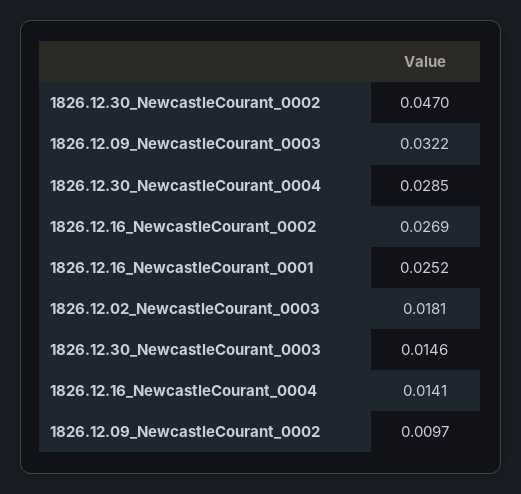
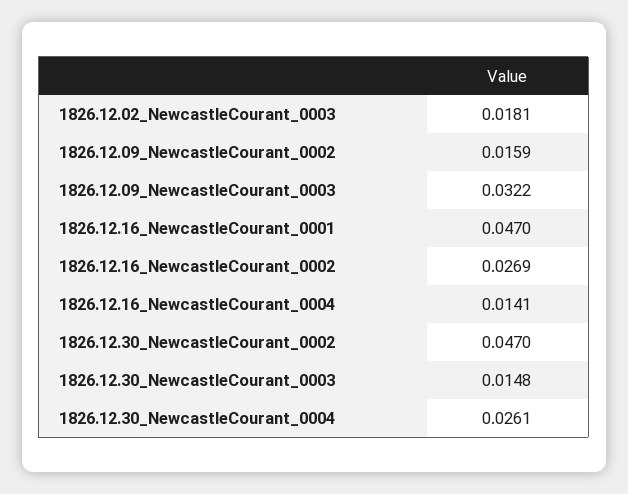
  {
    "1826.12.30_NewcastleCourant_0002": 0.047,
    "1826.12.09_NewcastleCourant_0003": 0.0322,
-   "1826.12.30_NewcastleCourant_0004": 0.0285,
+   "1826.12.30_NewcastleCourant_0004": 0.0261,
    "1826.12.16_NewcastleCourant_0002": 0.0269,
-   "1826.12.16_NewcastleCourant_0001": 0.0252,
+   "1826.12.16_NewcastleCourant_0001": 0.047,
    "1826.12.02_NewcastleCourant_0003": 0.0181,
-   "1826.12.30_NewcastleCourant_0003": 0.0146,
+   "1826.12.30_NewcastleCourant_0003": 0.0148,
    "1826.12.16_NewcastleCourant_0004": 0.0141,
-   "1826.12.09_NewcastleCourant_0002": 0.0097
+   "1826.12.09_NewcastleCourant_0002": 0.0159
  }

